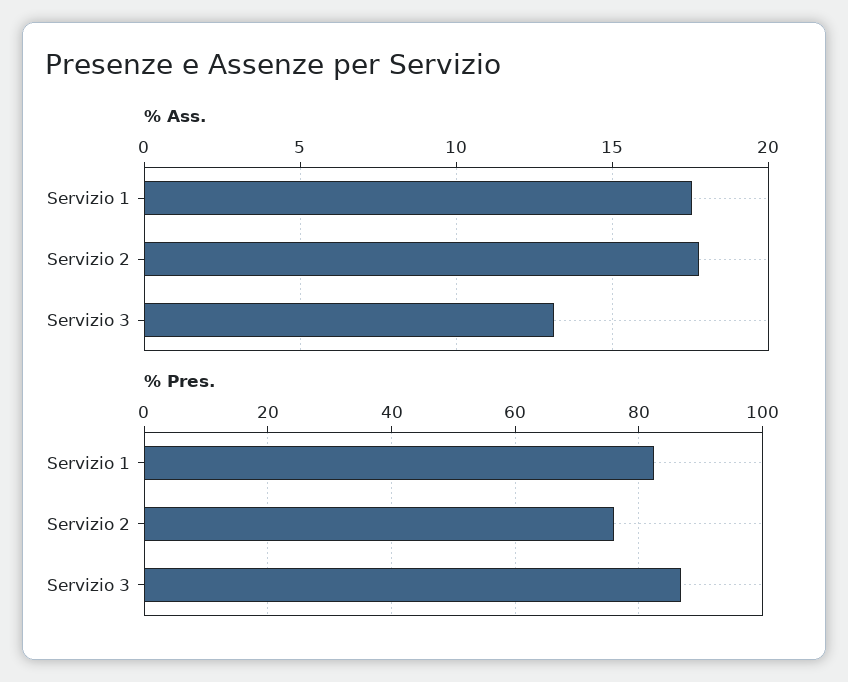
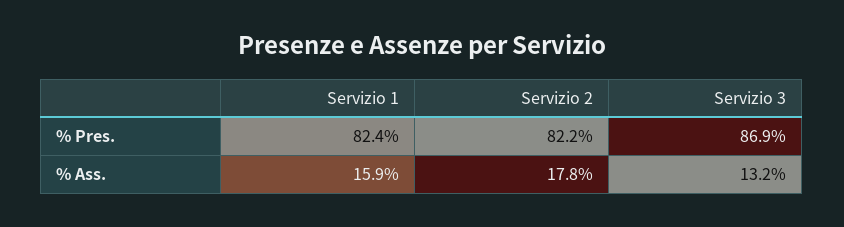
  {
    "% Ass.": {
-     "Servizio 1": 17.5,
+     "Servizio 1": 15.9,
      "Servizio 2": 17.8,
      "Servizio 3": 13.2
    },
    "% Pres.": {
      "Servizio 1": 82.4,
-     "Servizio 2": 76,
+     "Servizio 2": 82.2,
      "Servizio 3": 86.9
    }
  }

